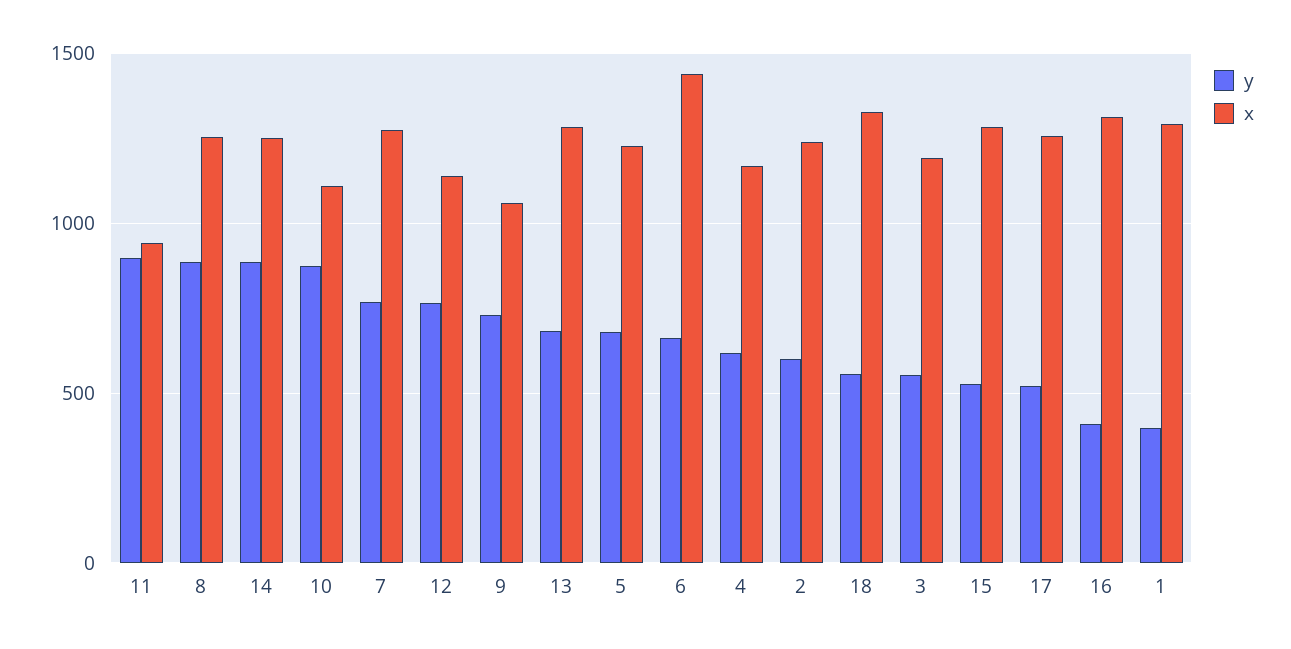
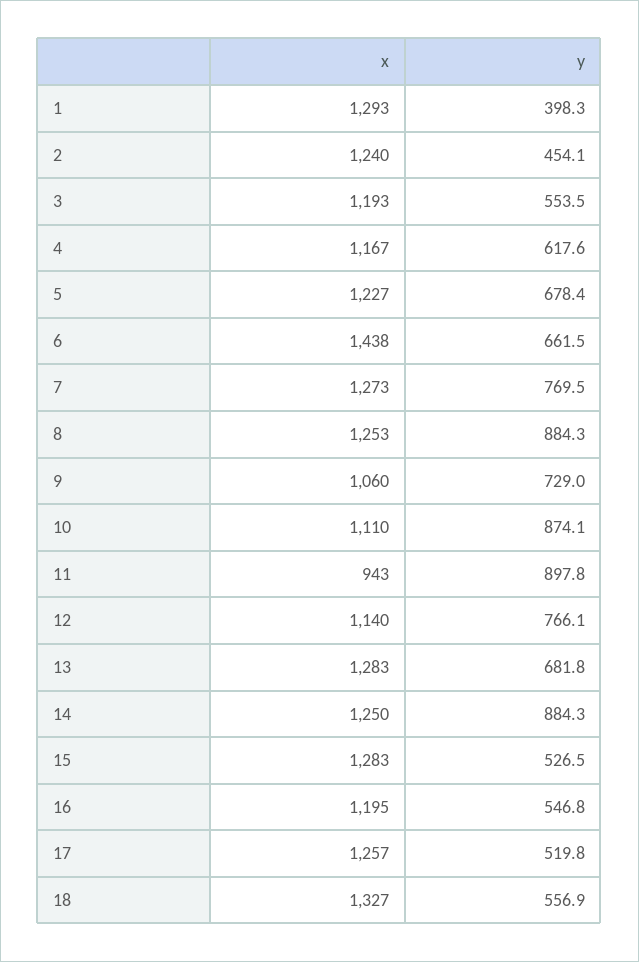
  {
    "y": {
      "11": 897.8,
      "8": 884.3,
      "14": 884.3,
      "10": 874.1,
      "7": 769.5,
      "12": 766.1,
      "9": 729,
      "13": 681.8,
      "5": 678.4,
      "6": 661.5,
      "4": 617.6,
-     "2": 600,
+     "2": 454.1,
      "18": 556.9,
      "3": 553.5,
      "15": 526.5,
      "17": 519.8,
-     "16": 400,
+     "16": 546.8,
      "1": 398.3
    },
    "x": {
      "11": 943,
      "8": 1253,
      "14": 1250,
      "10": 1110,
      "7": 1273,
      "12": 1140,
      "9": 1060,
      "13": 1283,
      "5": 1227,
      "6": 1438,
      "4": 1167,
      "2": 1240,
      "18": 1327,
      "3": 1193,
      "15": 1283,
      "17": 1257,
-     "16": 1300,
+     "16": 1195,
      "1": 1293
    }
  }

